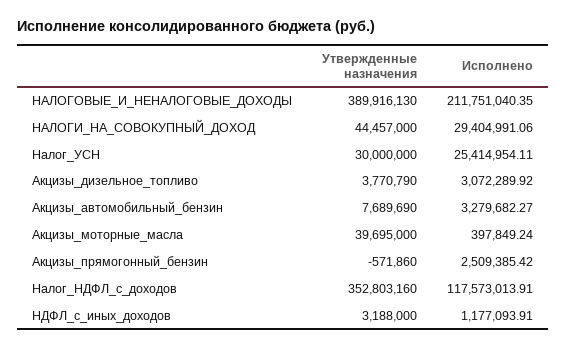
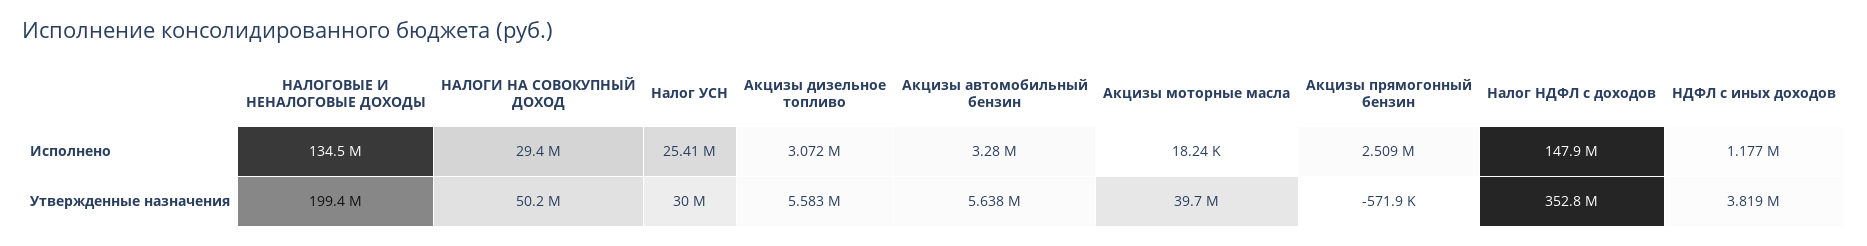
  {
    "Утвержденные назначения": {
-     "НАЛОГОВЫЕ_И_НЕНАЛОГОВЫЕ_ДОХОДЫ": 389916130,
+     "НАЛОГОВЫЕ_И_НЕНАЛОГОВЫЕ_ДОХОДЫ": 199400000,
-     "НАЛОГИ_НА_СОВОКУПНЫЙ_ДОХОД": 44457000,
+     "НАЛОГИ_НА_СОВОКУПНЫЙ_ДОХОД": 50200000,
      "Налог_УСН": 30000000,
-     "Акцизы_дизельное_топливо": 3770790,
+     "Акцизы_дизельное_топливо": 5583000,
-     "Акцизы_автомобильный_бензин": 7689690,
+     "Акцизы_автомобильный_бензин": 5638000,
      "Акцизы_моторные_масла": 39695000,
      "Акцизы_прямогонный_бензин": -571860,
      "Налог_НДФЛ_с_доходов": 352803160,
-     "НДФЛ_с_иных_доходов": 3188000
+     "НДФЛ_с_иных_доходов": 3819000
    },
    "Исполнено": {
-     "НАЛОГОВЫЕ_И_НЕНАЛОГОВЫЕ_ДОХОДЫ": 211751040.35,
+     "НАЛОГОВЫЕ_И_НЕНАЛОГОВЫЕ_ДОХОДЫ": 134500000,
      "НАЛОГИ_НА_СОВОКУПНЫЙ_ДОХОД": 29404991.06,
      "Налог_УСН": 25414954.11,
      "Акцизы_дизельное_топливо": 3072289.92,
      "Акцизы_автомобильный_бензин": 3279682.27,
-     "Акцизы_моторные_масла": 397849.24,
+     "Акцизы_моторные_масла": 18240,
      "Акцизы_прямогонный_бензин": 2509385.42,
-     "Налог_НДФЛ_с_доходов": 117573013.91,
+     "Налог_НДФЛ_с_доходов": 147900000,
      "НДФЛ_с_иных_доходов": 1177093.91
    }
  }

